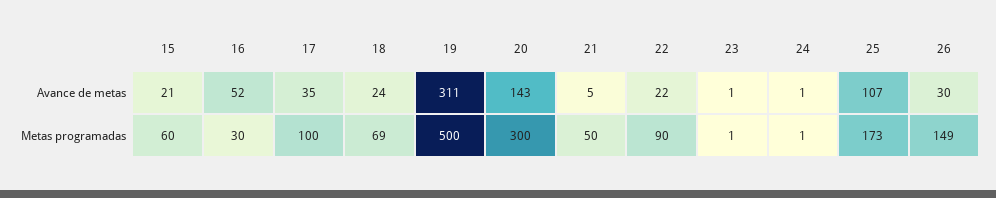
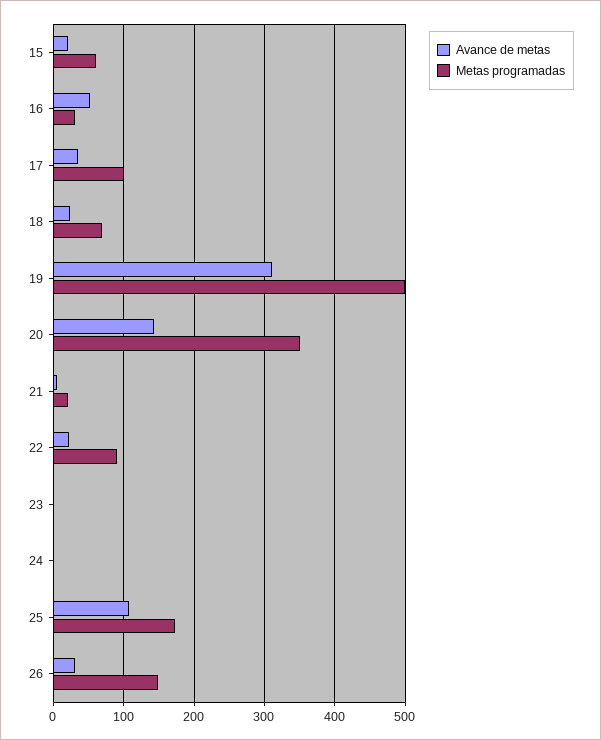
  {
    "Avance de metas": {
      "15": 21,
      "16": 52,
      "17": 35,
      "18": 24,
      "19": 311,
      "20": 143,
      "21": 5,
      "22": 22,
      "23": 1,
      "24": 1,
      "25": 107,
      "26": 30
    },
    "Metas programadas": {
      "15": 60,
      "16": 30,
      "17": 100,
      "18": 69,
      "19": 500,
-     "20": 300,
+     "20": 350,
-     "21": 50,
+     "21": 20,
      "22": 90,
      "23": 1,
      "24": 1,
      "25": 173,
      "26": 149
    }
  }

